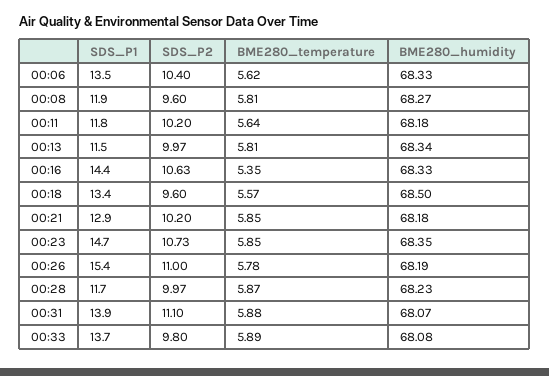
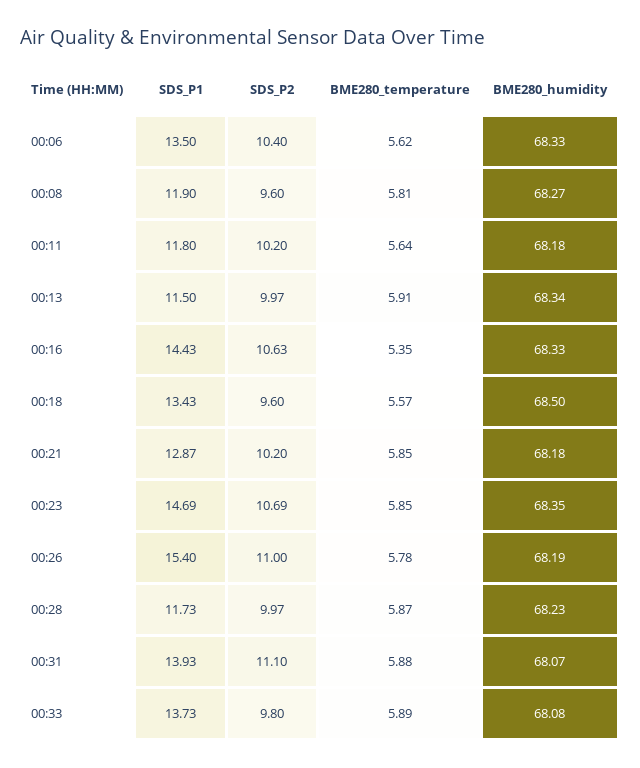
  {
    "SDS_P1": {
      "00:06": 13.5,
      "00:08": 11.9,
      "00:11": 11.8,
      "00:13": 11.5,
      "00:16": 14.43,
      "00:18": 13.43,
      "00:21": 12.87,
      "00:23": 14.69,
      "00:26": 15.4,
      "00:28": 11.73,
      "00:31": 13.93,
      "00:33": 13.73
    },
    "SDS_P2": {
      "00:06": 10.4,
      "00:08": 9.6,
      "00:11": 10.2,
      "00:13": 9.97,
      "00:16": 10.63,
      "00:18": 9.6,
      "00:21": 10.2,
-     "00:23": 10.73,
+     "00:23": 10.69,
      "00:26": 11,
      "00:28": 9.97,
      "00:31": 11.1,
      "00:33": 9.8
    },
    "BME280_temperature": {
      "00:06": 5.62,
      "00:08": 5.81,
      "00:11": 5.64,
-     "00:13": 5.81,
+     "00:13": 5.91,
      "00:16": 5.35,
      "00:18": 5.57,
      "00:21": 5.85,
      "00:23": 5.85,
      "00:26": 5.78,
      "00:28": 5.87,
      "00:31": 5.88,
      "00:33": 5.89
    },
    "BME280_humidity": {
      "00:06": 68.33,
      "00:08": 68.27,
      "00:11": 68.18,
      "00:13": 68.34,
      "00:16": 68.33,
      "00:18": 68.5,
      "00:21": 68.18,
      "00:23": 68.35,
      "00:26": 68.19,
      "00:28": 68.23,
      "00:31": 68.07,
      "00:33": 68.08
    }
  }

